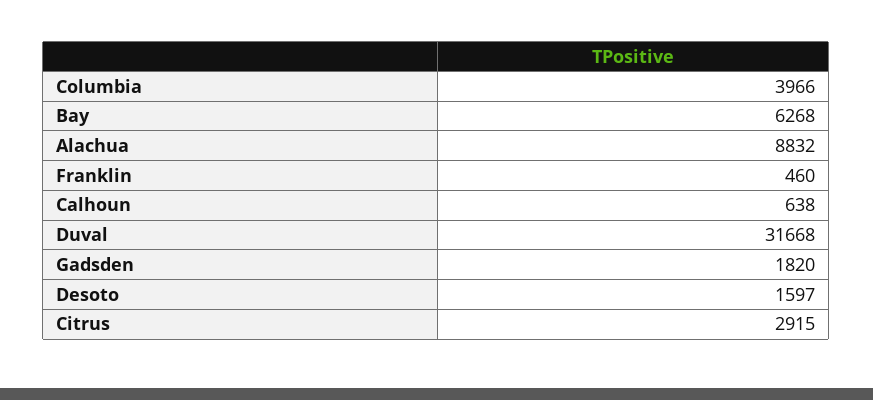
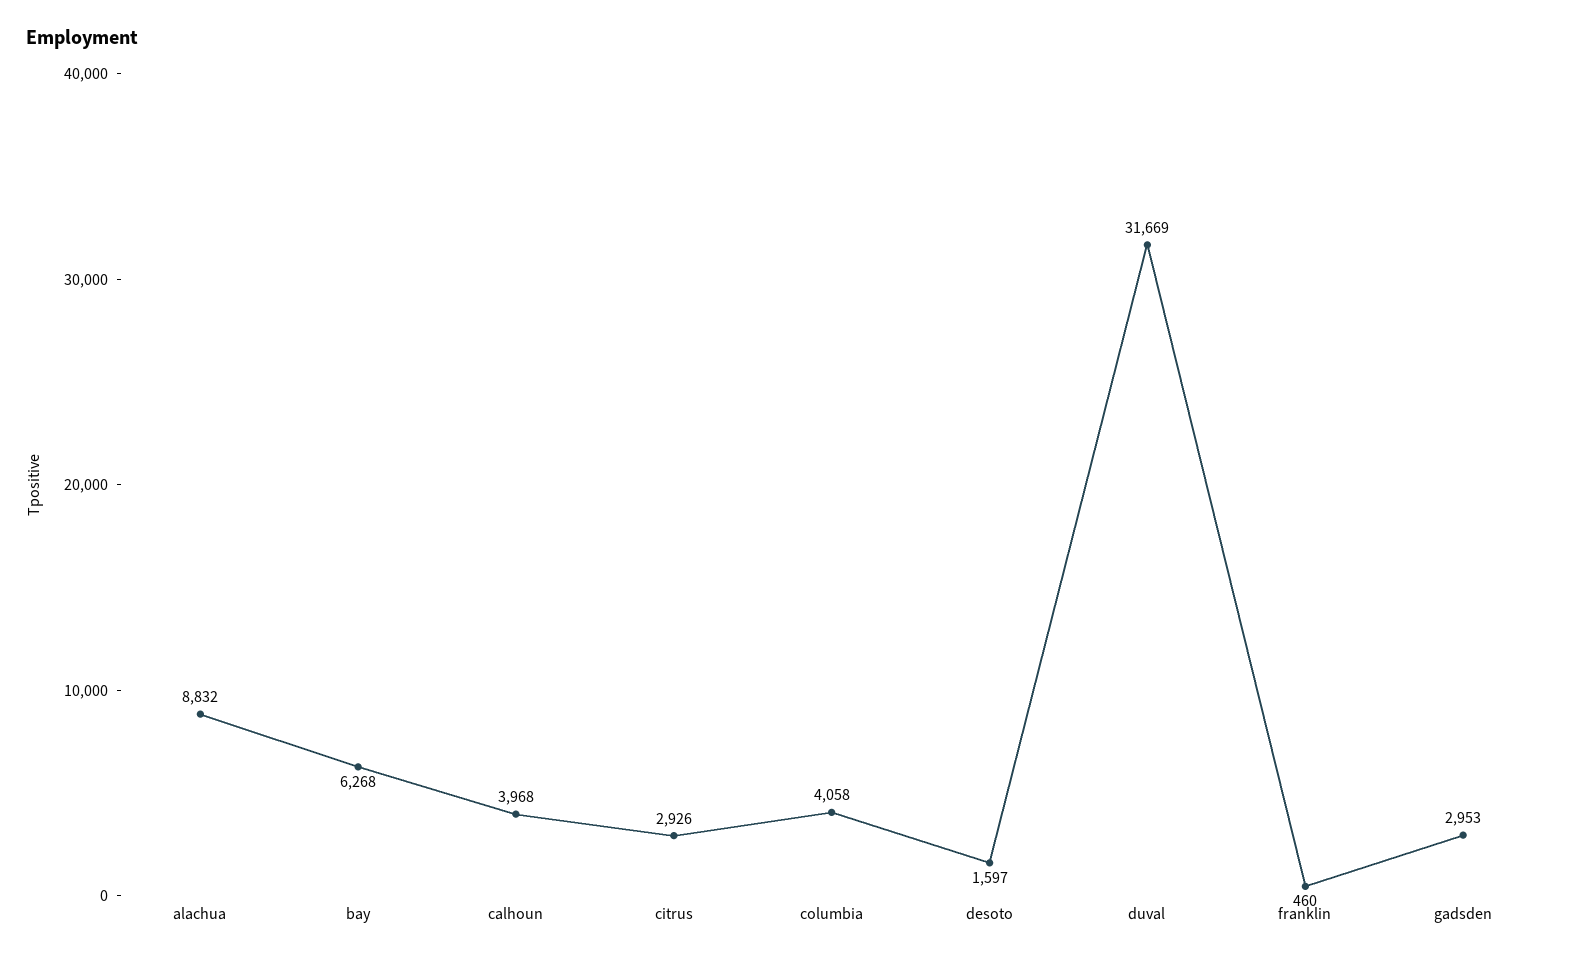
  {
-   "Columbia": 3966,
+   "Columbia": 4058,
    "Bay": 6268,
    "Alachua": 8832,
    "Franklin": 460,
-   "Calhoun": 638,
+   "Calhoun": 3968,
-   "Duval": 31668,
+   "Duval": 31669,
-   "Gadsden": 1820,
+   "Gadsden": 2953,
    "Desoto": 1597,
-   "Citrus": 2915
+   "Citrus": 2926
  }

